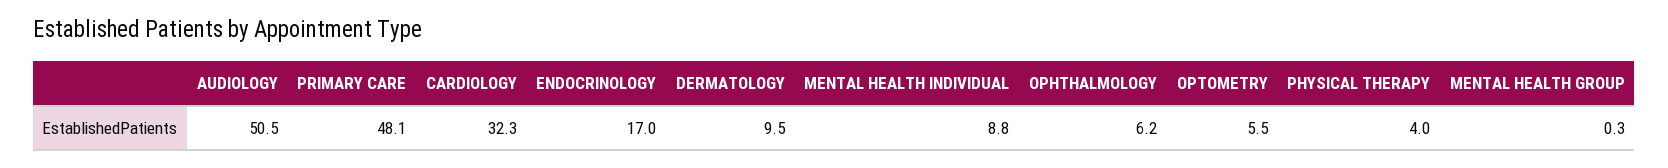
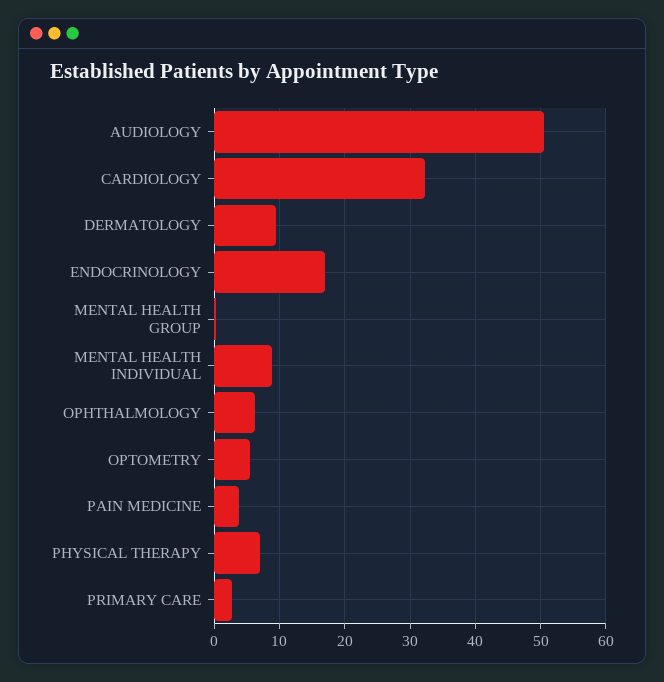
  {
    "AUDIOLOGY": 50.5,
-   "PRIMARY CARE": 48.1,
+   "PRIMARY CARE": 3,
    "CARDIOLOGY": 32.3,
    "ENDOCRINOLOGY": 17,
    "DERMATOLOGY": 9.5,
    "MENTAL HEALTH INDIVIDUAL": 8.8,
    "OPHTHALMOLOGY": 6.2,
    "OPTOMETRY": 5.5,
-   "PHYSICAL THERAPY": 4,
+   "PHYSICAL THERAPY": 7,
-   "MENTAL HEALTH GROUP": 0.3
+   "MENTAL HEALTH GROUP": 0.3,
+   "PAIN MEDICINE": 4
  }

